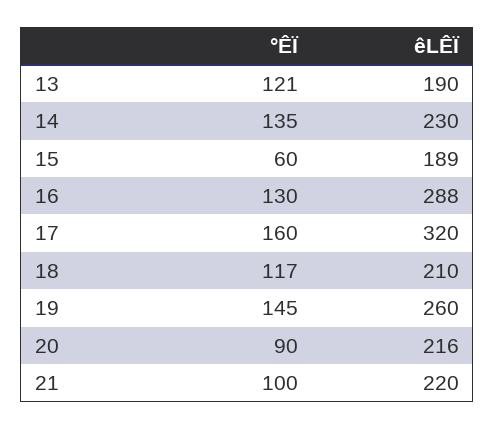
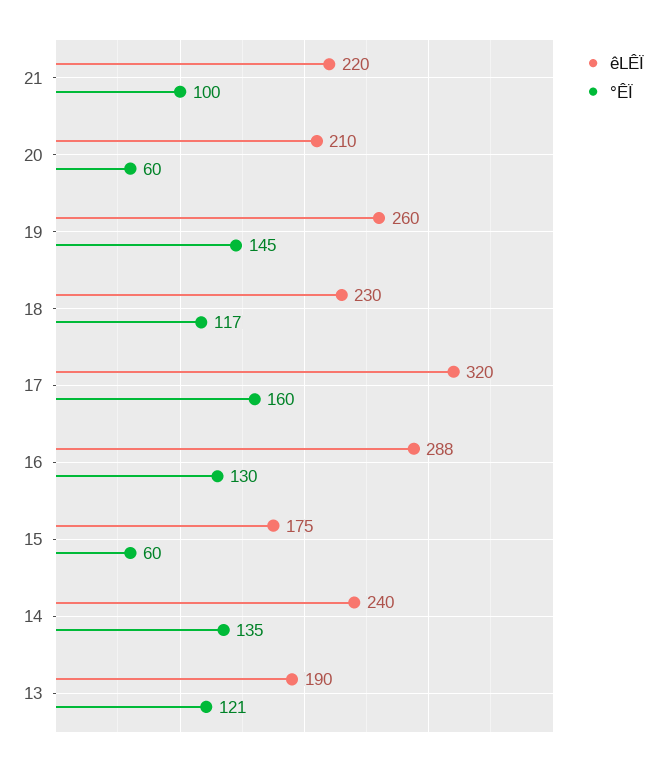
  {
    "°ÊÏ": {
      "13": 121,
      "14": 135,
      "15": 60,
      "16": 130,
      "17": 160,
      "18": 117,
      "19": 145,
-     "20": 90,
+     "20": 60,
      "21": 100
    },
    "êLÊÏ": {
      "13": 190,
-     "14": 230,
+     "14": 240,
-     "15": 189,
+     "15": 175,
      "16": 288,
      "17": 320,
-     "18": 210,
+     "18": 230,
      "19": 260,
-     "20": 216,
+     "20": 210,
      "21": 220
    }
  }

